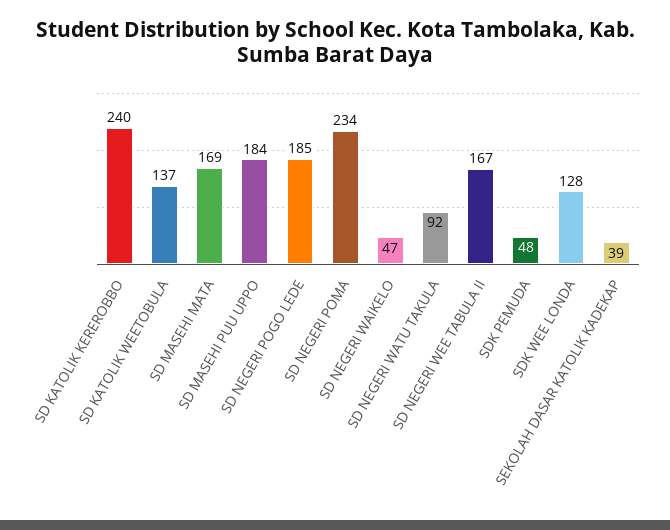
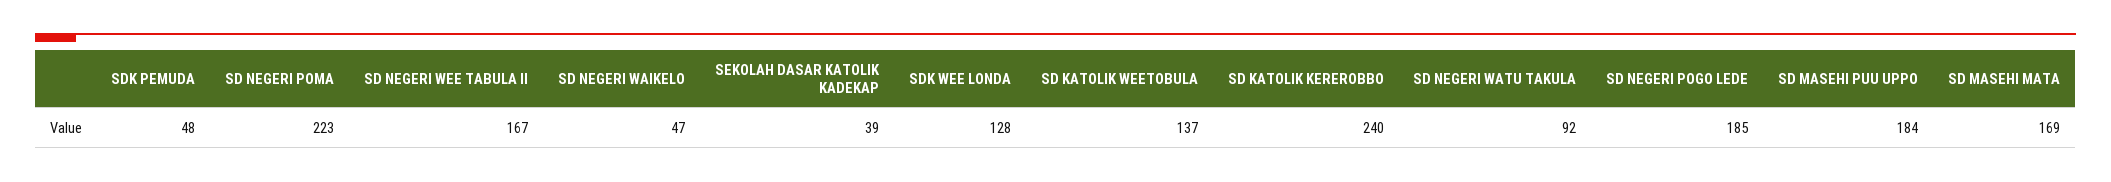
  {
    "SD KATOLIK KEREROBBO": 240,
    "SD KATOLIK WEETOBULA": 137,
    "SD MASEHI MATA": 169,
    "SD MASEHI PUU UPPO": 184,
    "SD NEGERI POGO LEDE": 185,
-   "SD NEGERI POMA": 234,
+   "SD NEGERI POMA": 223,
    "SD NEGERI WAIKELO": 47,
    "SD NEGERI WATU TAKULA": 92,
    "SD NEGERI WEE TABULA II": 167,
    "SDK PEMUDA": 48,
    "SDK WEE LONDA": 128,
    "SEKOLAH DASAR KATOLIK KADEKAP": 39
  }

